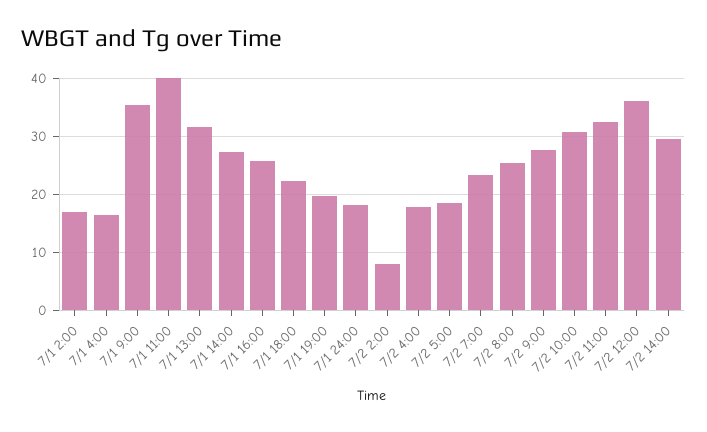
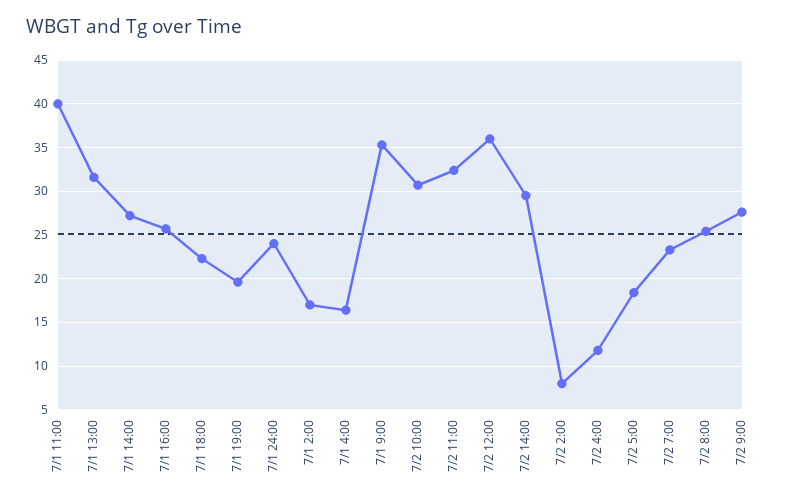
  {
    "7/1 2:00": 17,
    "7/1 4:00": 16,
    "7/1 9:00": 35,
    "7/1 11:00": 40,
    "7/1 13:00": 32,
    "7/1 14:00": 27,
    "7/1 16:00": 26,
    "7/1 18:00": 22,
    "7/1 19:00": 20,
-   "7/1 24:00": 18,
+   "7/1 24:00": 24,
    "7/2 2:00": 8,
-   "7/2 4:00": 18,
+   "7/2 4:00": 12,
    "7/2 5:00": 18,
    "7/2 7:00": 23,
    "7/2 8:00": 25,
    "7/2 9:00": 28,
    "7/2 10:00": 31,
    "7/2 11:00": 32,
    "7/2 12:00": 36,
    "7/2 14:00": 30
  }

